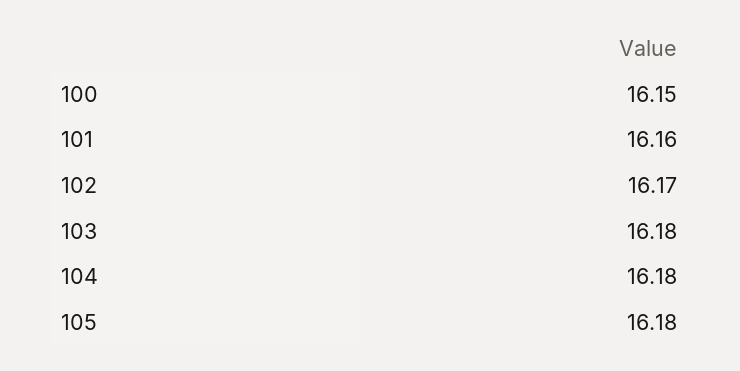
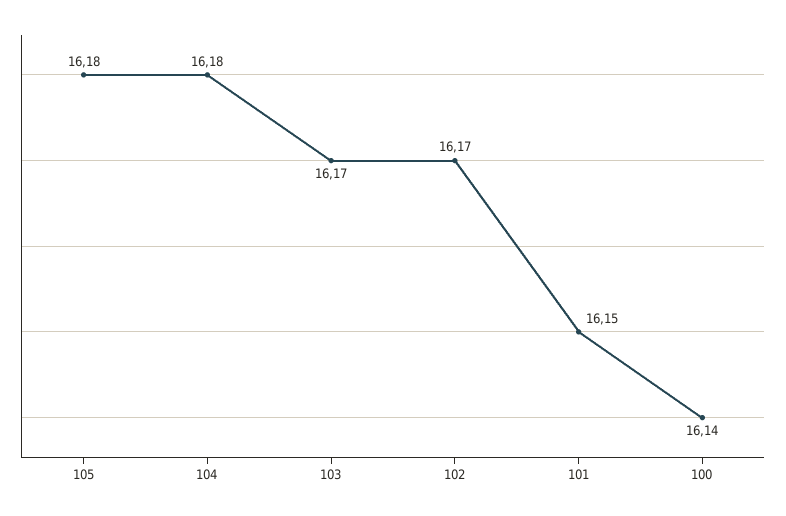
  {
-   "100": 16.15,
+   "100": 16.14,
-   "101": 16.16,
+   "101": 16.15,
    "102": 16.17,
-   "103": 16.18,
+   "103": 16.17,
    "104": 16.18,
    "105": 16.18
  }

